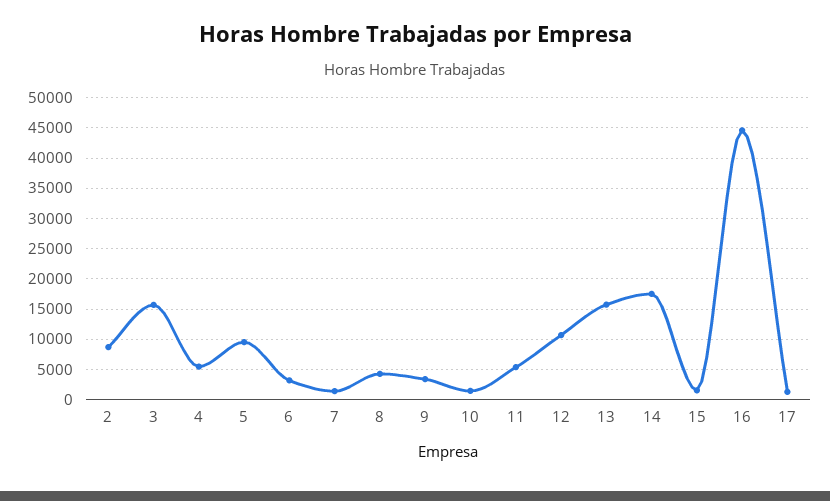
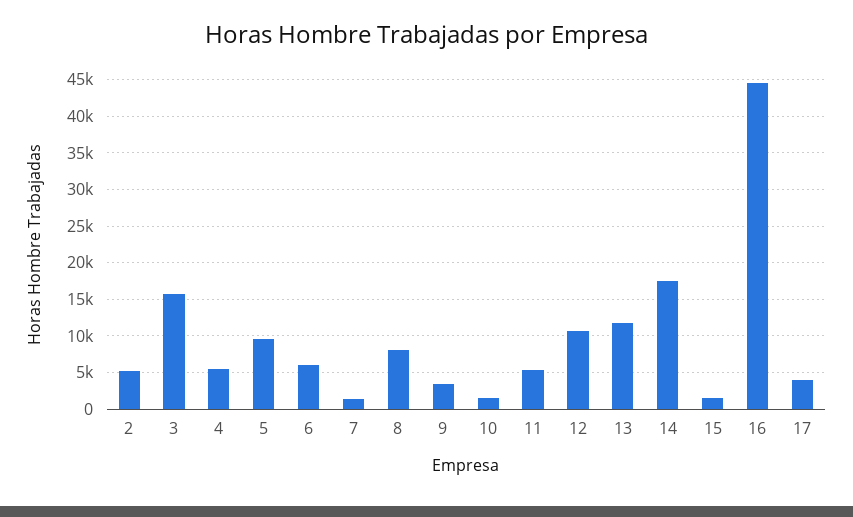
  {
-   "2": 9000,
+   "2": 5000,
    "3": 16000,
    "4": 5000,
    "5": 10000,
-   "6": 3000,
+   "6": 6000,
    "7": 1000,
-   "8": 4000,
+   "8": 8000,
    "9": 3000,
    "10": 1000,
    "11": 5000,
    "12": 11000,
-   "13": 16000,
+   "13": 12000,
    "14": 18000,
    "15": 2000,
    "16": 45000,
-   "17": 1000
+   "17": 4000
  }

